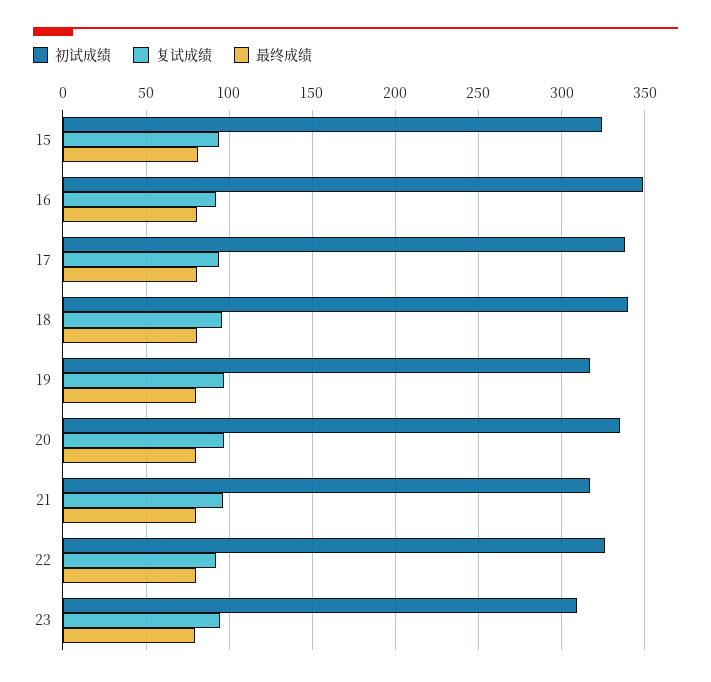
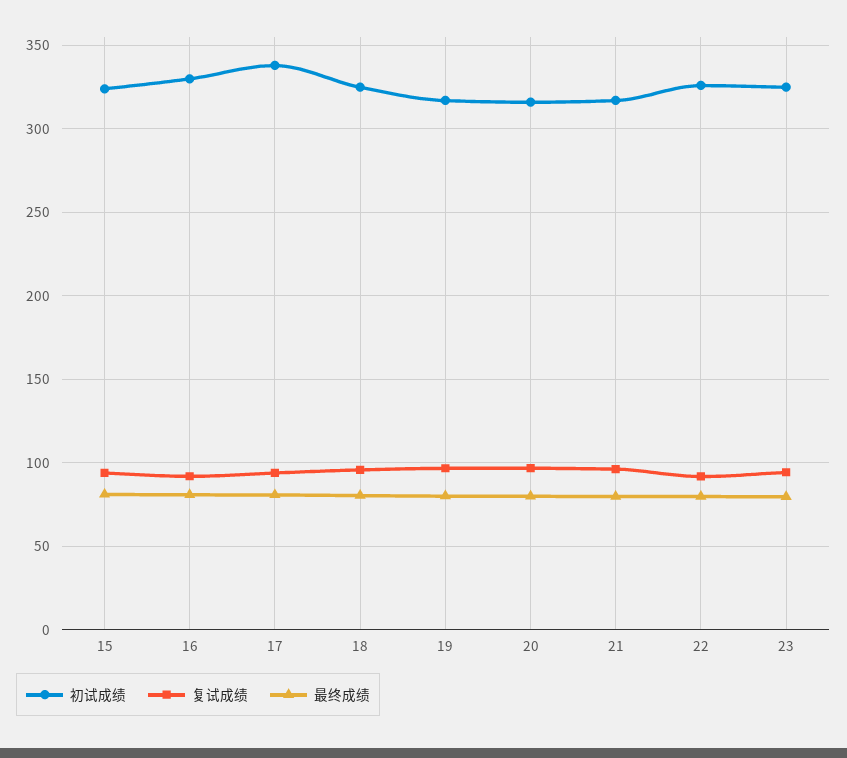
  {
    "初试成绩": {
      "15": 325,
-     "16": 350,
+     "16": 330,
      "17": 340,
-     "18": 340,
+     "18": 325,
      "19": 315,
-     "20": 335,
+     "20": 315,
      "21": 315,
      "22": 325,
-     "23": 310
+     "23": 325
    },
    "复试成绩": {
      "15": 95,
      "16": 90,
      "17": 95,
      "18": 95,
      "19": 95,
      "20": 95,
      "21": 95,
      "22": 90,
      "23": 95
    },
    "最终成绩": {
      "15": 80,
      "16": 80,
      "17": 80,
      "18": 80,
      "19": 80,
      "20": 80,
      "21": 80,
      "22": 80,
      "23": 80
    }
  }

